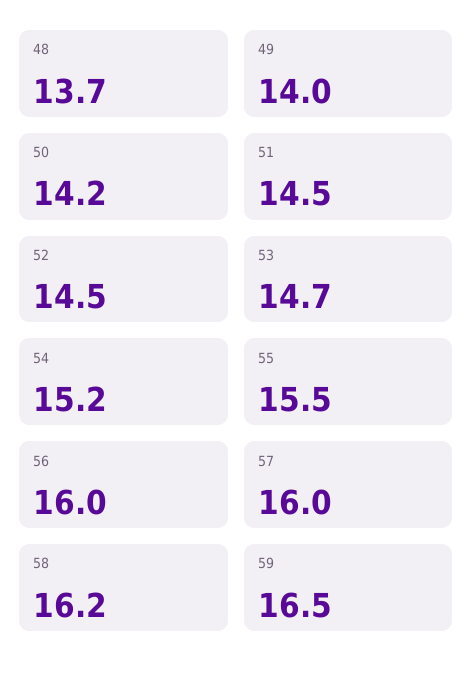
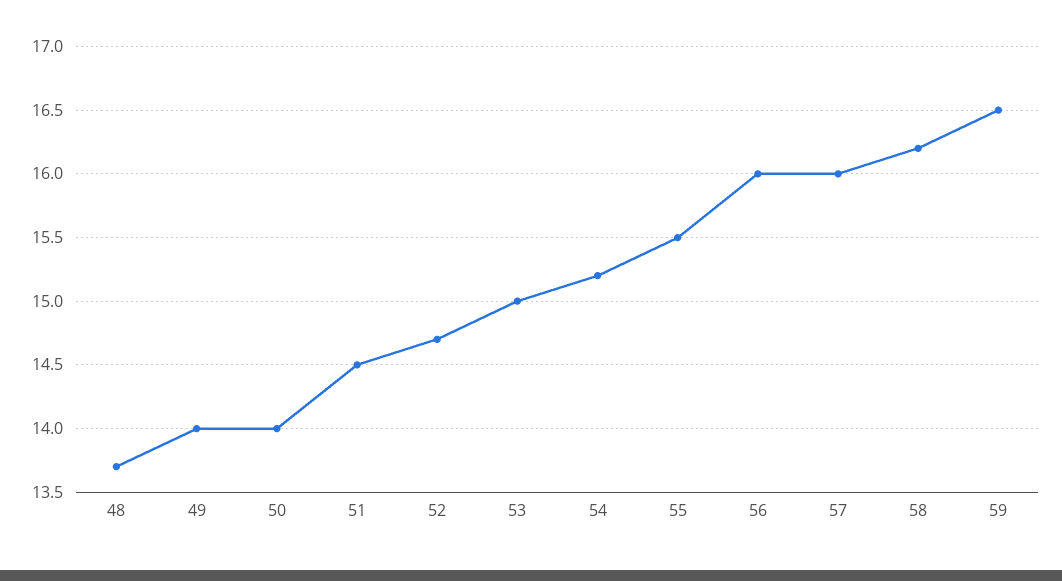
  {
    "48": 13.7,
    "49": 14,
-   "50": 14.2,
+   "50": 14,
    "51": 14.5,
-   "52": 14.5,
+   "52": 14.7,
-   "53": 14.7,
+   "53": 15,
    "54": 15.2,
    "55": 15.5,
    "56": 16,
    "57": 16,
    "58": 16.2,
    "59": 16.5
  }

